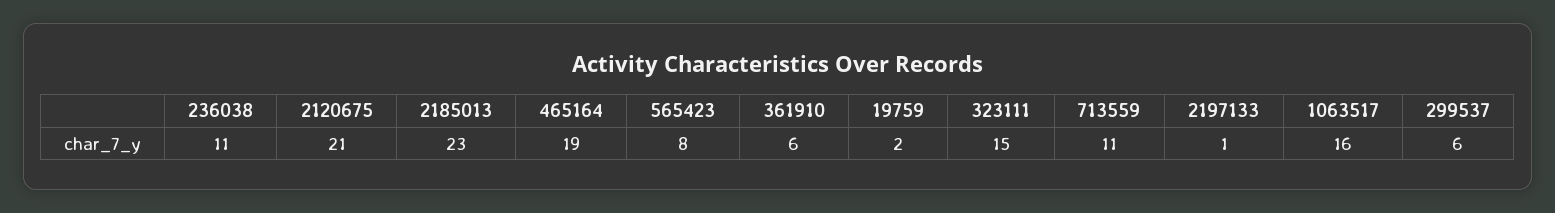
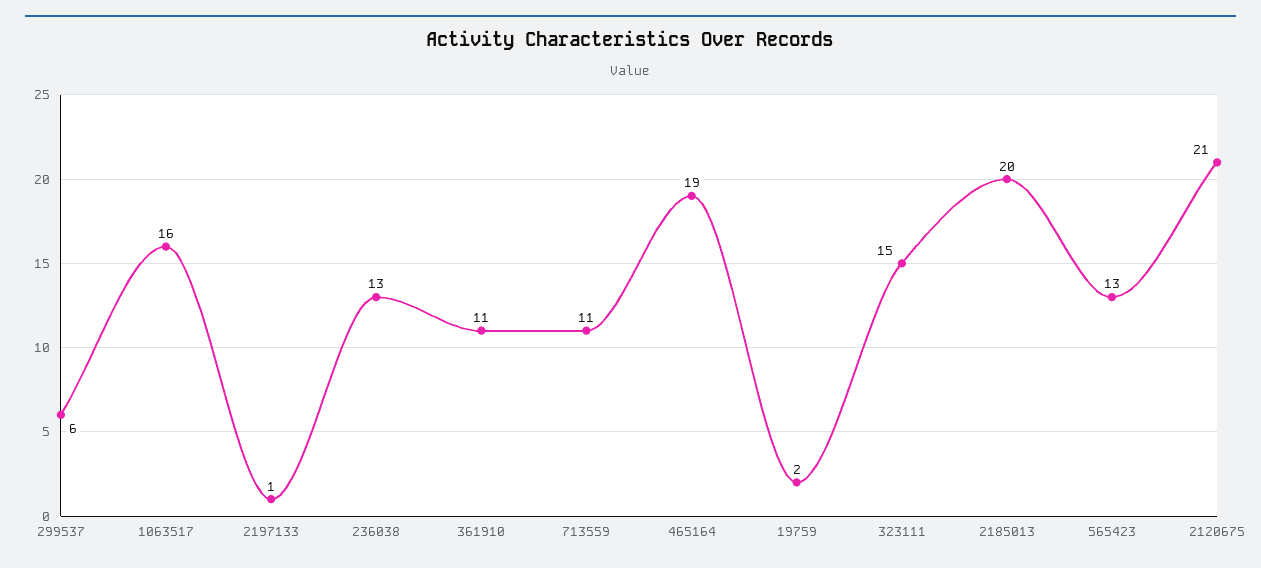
  {
-   "236038": 11,
+   "236038": 13,
    "2120675": 21,
-   "2185013": 23,
+   "2185013": 20,
    "465164": 19,
-   "565423": 8,
+   "565423": 13,
-   "361910": 6,
+   "361910": 11,
    "19759": 2,
    "323111": 15,
    "713559": 11,
    "2197133": 1,
    "1063517": 16,
    "299537": 6
  }

